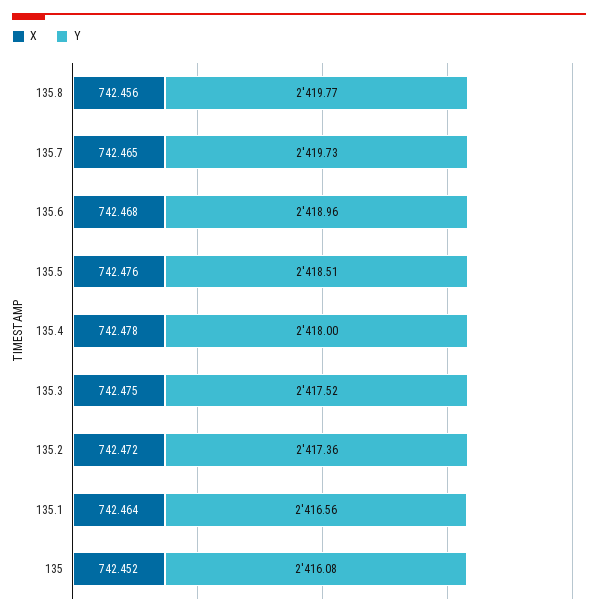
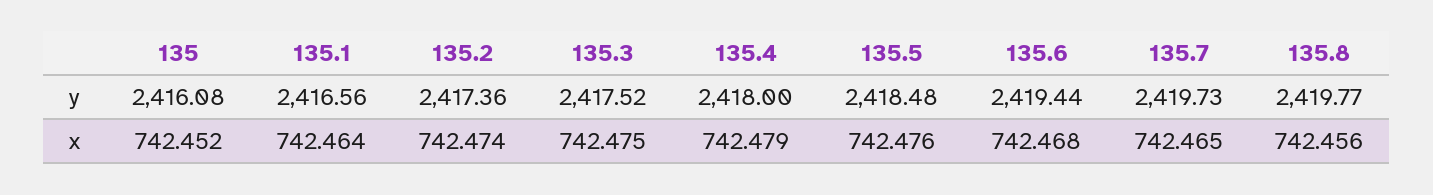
  {
    "X": {
      "135.8": 742.456,
      "135.7": 742.465,
      "135.6": 742.468,
      "135.5": 742.476,
-     "135.4": 742.478,
+     "135.4": 742.479,
      "135.3": 742.475,
-     "135.2": 742.472,
+     "135.2": 742.474,
      "135.1": 742.464,
      "135": 742.452
    },
    "Y": {
      "135.8": 2419.77,
      "135.7": 2419.73,
-     "135.6": 2418.96,
+     "135.6": 2419.44,
-     "135.5": 2418.51,
+     "135.5": 2418.48,
      "135.4": 2418,
      "135.3": 2417.52,
      "135.2": 2417.36,
      "135.1": 2416.56,
      "135": 2416.08
    }
  }

